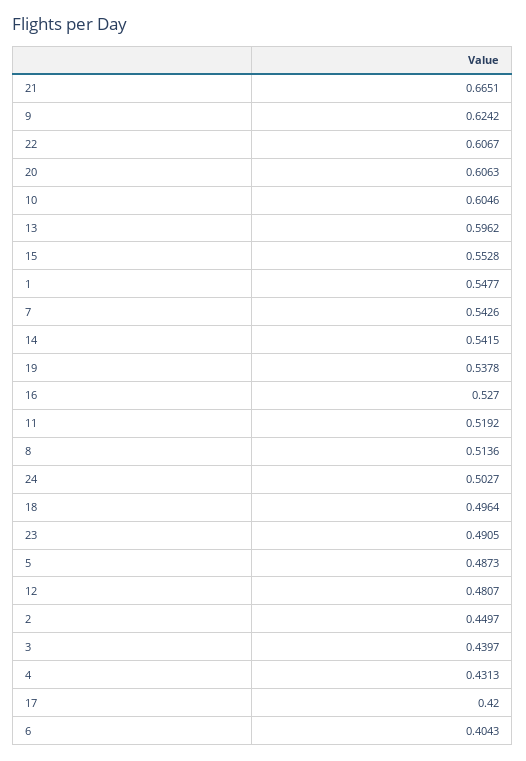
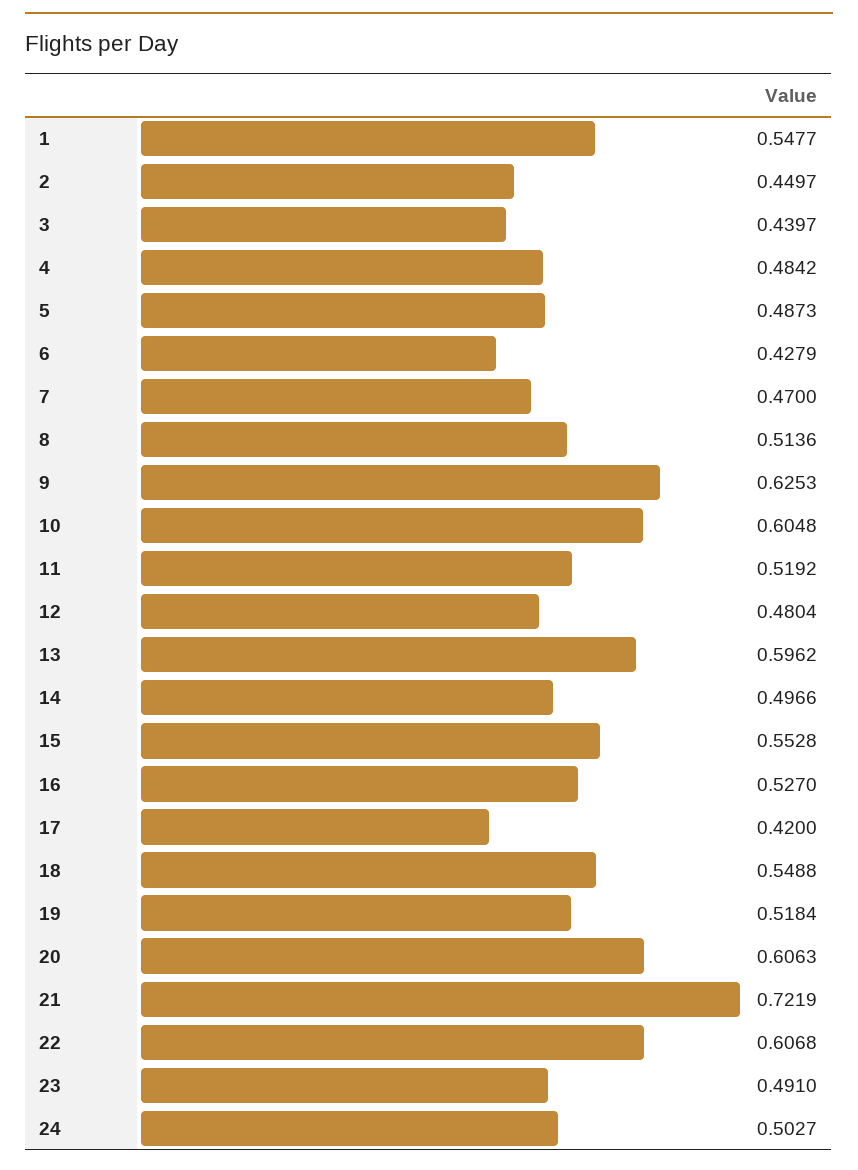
  {
-   "21": 0.6651,
+   "21": 0.7219,
-   "9": 0.6242,
+   "9": 0.6253,
-   "22": 0.6067,
+   "22": 0.6068,
    "20": 0.6063,
-   "10": 0.6046,
+   "10": 0.6048,
    "13": 0.5962,
    "15": 0.5528,
    "1": 0.5477,
-   "7": 0.5426,
+   "7": 0.47,
-   "14": 0.5415,
+   "14": 0.4966,
-   "19": 0.5378,
+   "19": 0.5184,
    "16": 0.527,
    "11": 0.5192,
    "8": 0.5136,
    "24": 0.5027,
-   "18": 0.4964,
+   "18": 0.5488,
-   "23": 0.4905,
+   "23": 0.491,
    "5": 0.4873,
-   "12": 0.4807,
+   "12": 0.4804,
    "2": 0.4497,
    "3": 0.4397,
-   "4": 0.4313,
+   "4": 0.4842,
    "17": 0.42,
-   "6": 0.4043
+   "6": 0.4279
  }

